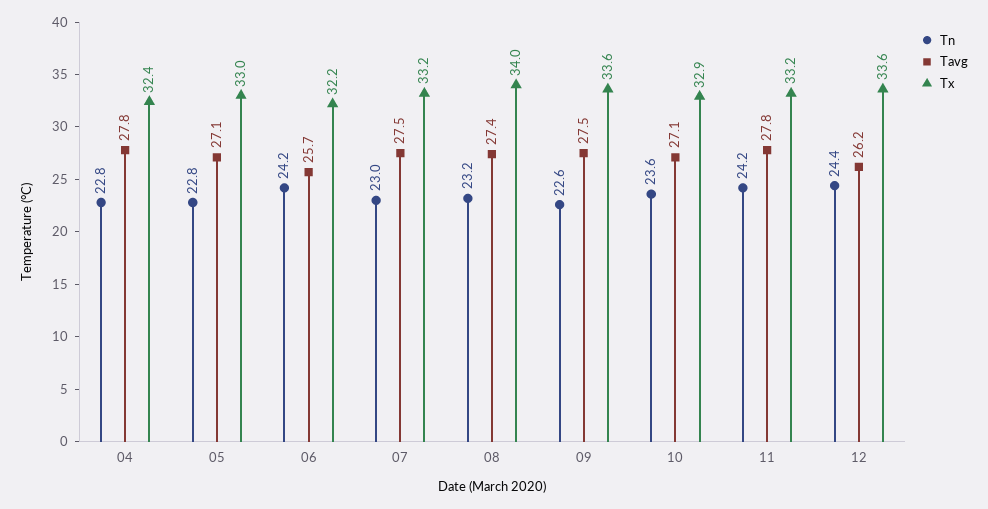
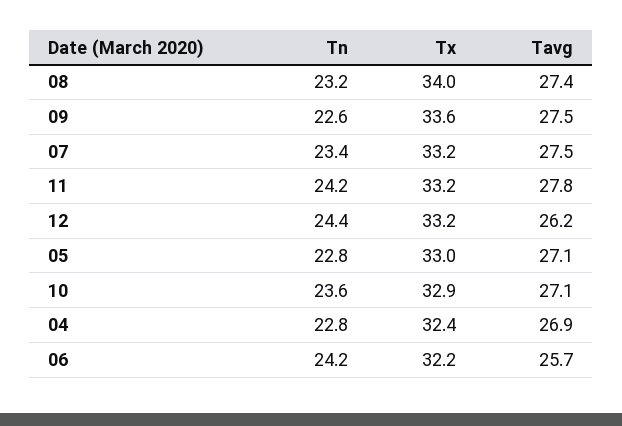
  {
    "Tn": {
      "04": 22.8,
      "05": 22.8,
      "06": 24.2,
-     "07": 23,
+     "07": 23.4,
      "08": 23.2,
      "09": 22.6,
      "10": 23.6,
      "11": 24.2,
      "12": 24.4
    },
    "Tavg": {
-     "04": 27.8,
+     "04": 26.9,
      "05": 27.1,
      "06": 25.7,
      "07": 27.5,
      "08": 27.4,
      "09": 27.5,
      "10": 27.1,
      "11": 27.8,
      "12": 26.2
    },
    "Tx": {
      "04": 32.4,
      "05": 33,
      "06": 32.2,
      "07": 33.2,
      "08": 34,
      "09": 33.6,
      "10": 32.9,
      "11": 33.2,
-     "12": 33.6
+     "12": 33.2
    }
  }

